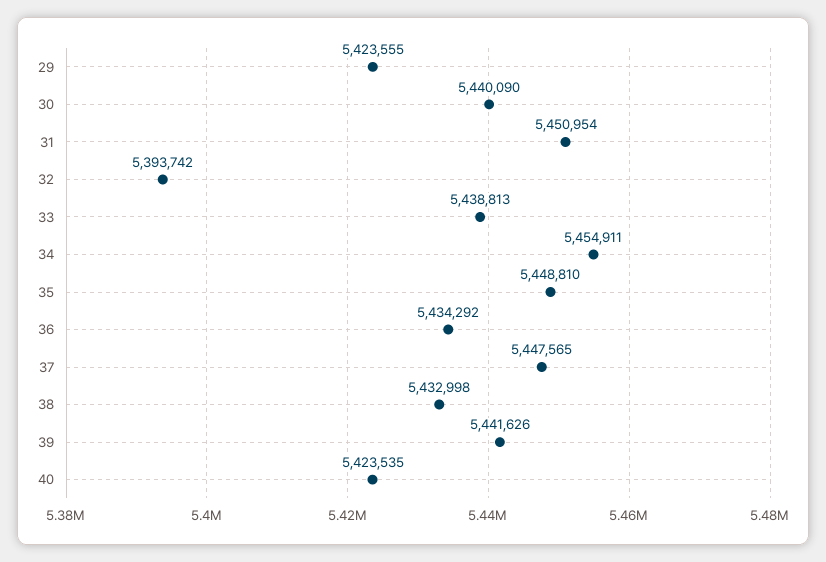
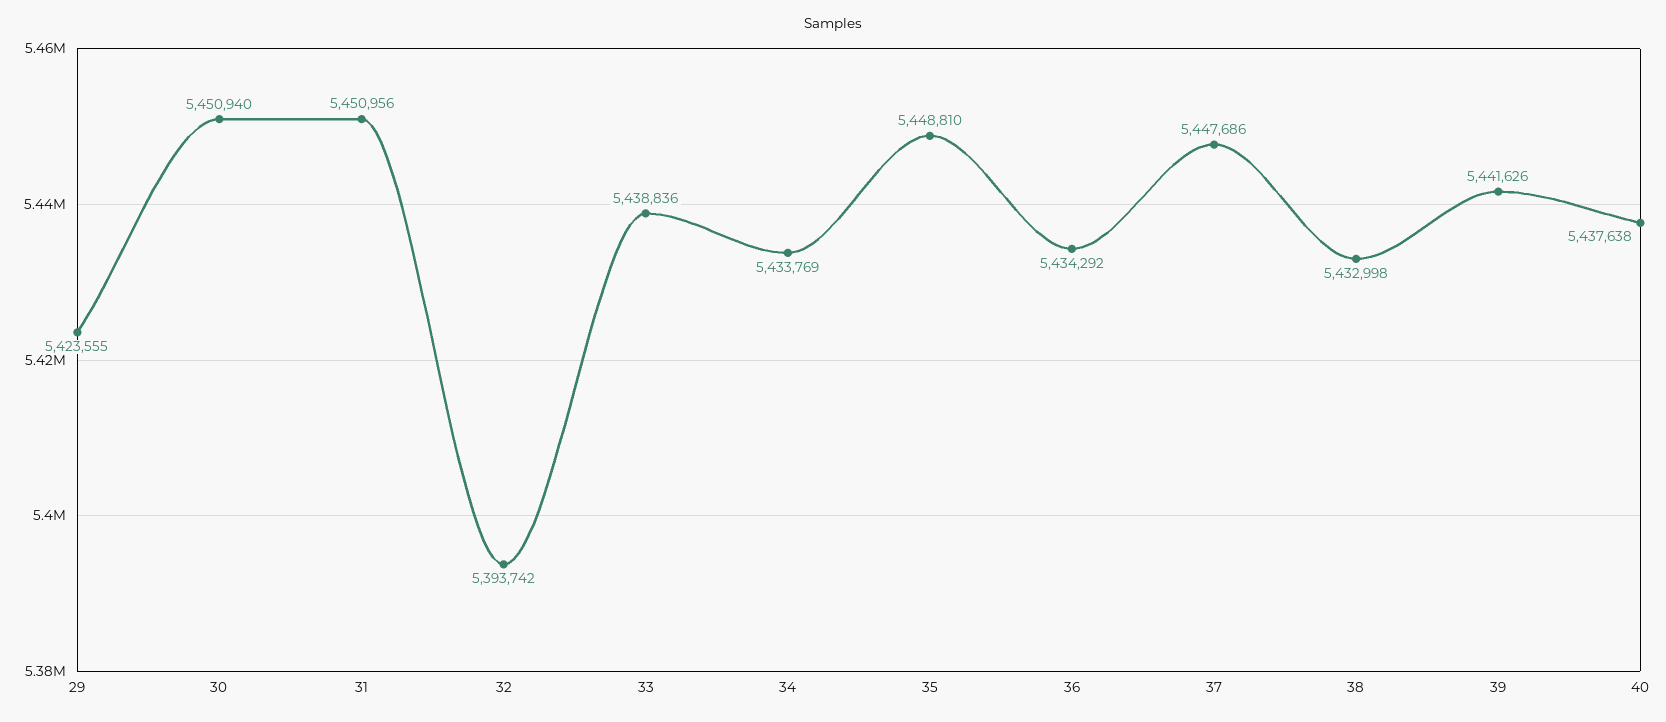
  {
    "29": 5423555,
-   "30": 5440090,
+   "30": 5450940,
-   "31": 5450954,
+   "31": 5450956,
    "32": 5393742,
-   "33": 5438813,
+   "33": 5438836,
-   "34": 5454911,
+   "34": 5433769,
    "35": 5448810,
    "36": 5434292,
-   "37": 5447565,
+   "37": 5447686,
    "38": 5432998,
    "39": 5441626,
-   "40": 5423535
+   "40": 5437638
  }

